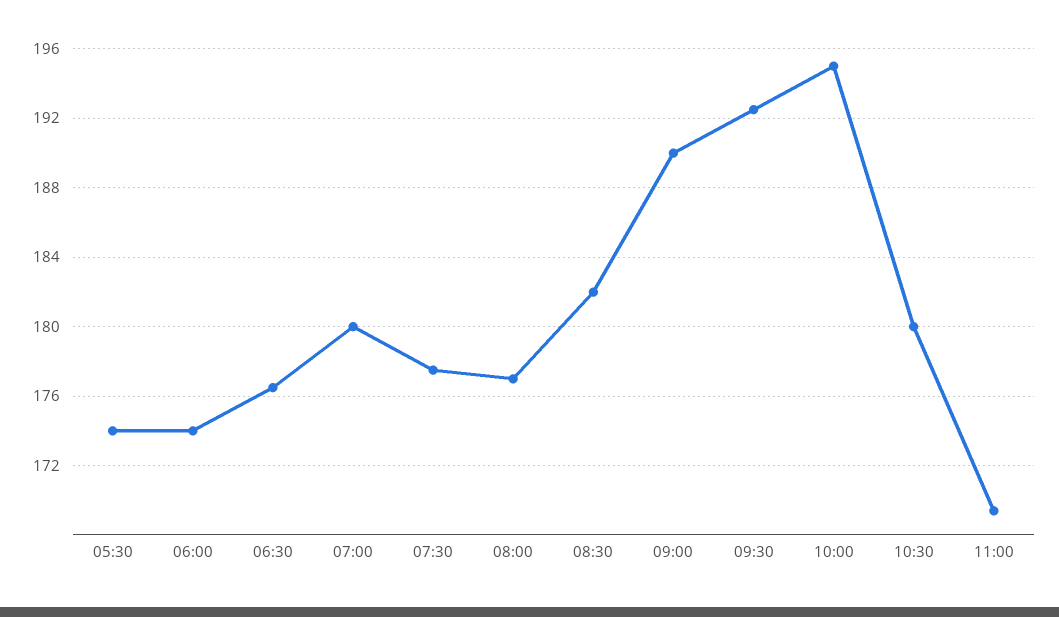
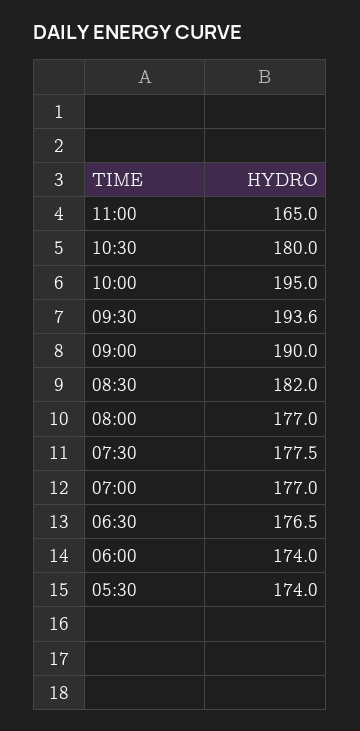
  {
    "05:30": 174,
    "06:00": 174,
    "06:30": 176.5,
-   "07:00": 180,
+   "07:00": 177,
    "07:30": 177.5,
    "08:00": 177,
    "08:30": 182,
    "09:00": 190,
-   "09:30": 192.5,
+   "09:30": 193.6,
    "10:00": 195,
    "10:30": 180,
-   "11:00": 169.5
+   "11:00": 165
  }

